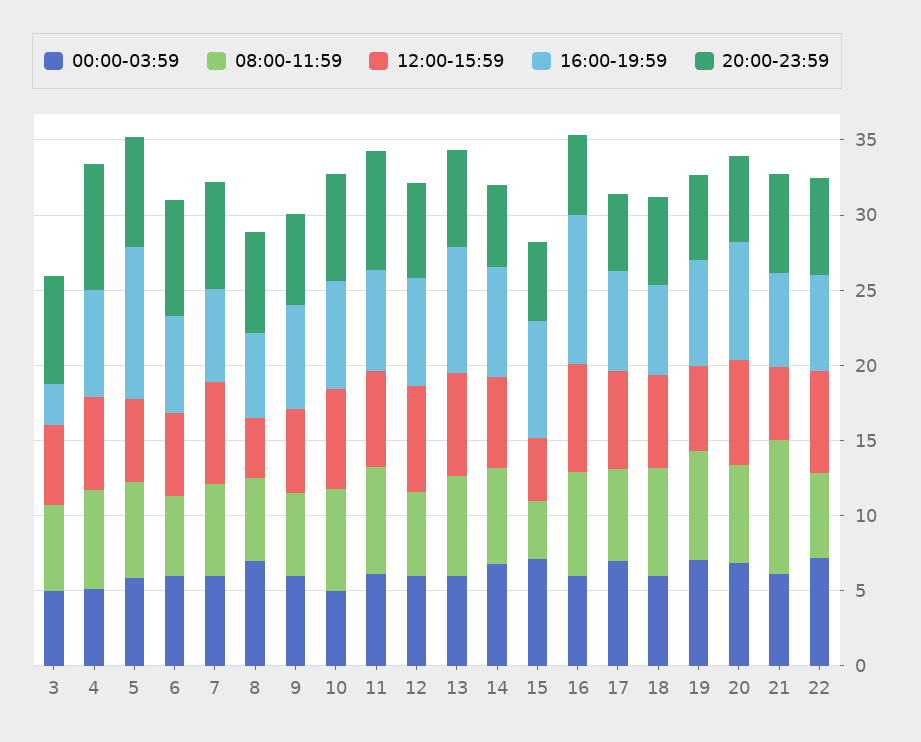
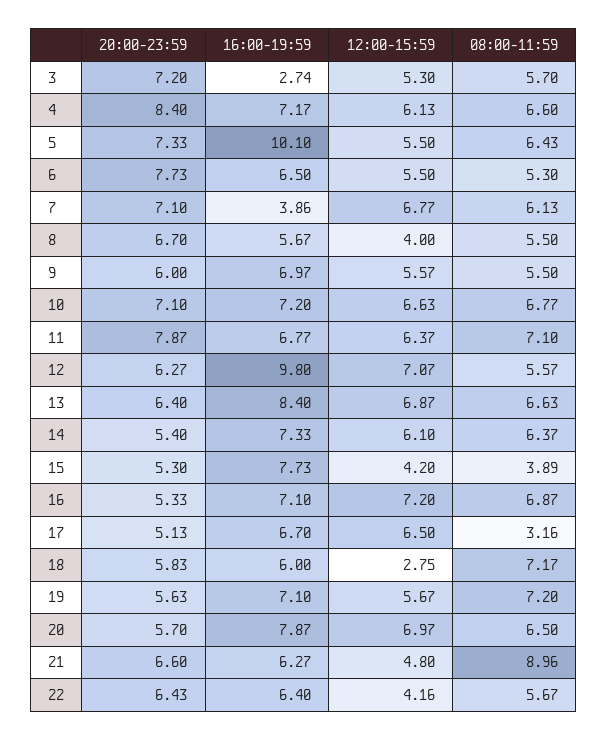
  {
-   "00:00-03:59": {
-     "3": 5,
-     "4": 5,
-     "5": 6,
-     "6": 6,
-     "7": 6,
-     "8": 7,
-     "9": 6,
-     "10": 5,
-     "11": 6,
-     "12": 6,
-     "13": 6,
-     "14": 7,
-     "15": 7,
-     "16": 6,
-     "17": 7,
-     "18": 6,
-     "19": 7,
-     "20": 7,
-     "21": 6,
-     "22": 7
-   },
    "08:00-11:59": {
      "3": 5.7,
      "4": 6.6,
      "5": 6.43,
      "6": 5.3,
      "7": 6.13,
      "8": 5.5,
      "9": 5.5,
      "10": 6.77,
      "11": 7.1,
      "12": 5.57,
      "13": 6.63,
      "14": 6.37,
      "15": 3.89,
      "16": 6.87,
-     "17": 6,
+     "17": 3.16,
      "18": 7.17,
      "19": 7.2,
      "20": 6.5,
      "21": 8.96,
      "22": 5.67
    },
    "12:00-15:59": {
      "3": 5.3,
      "4": 6.13,
      "5": 5.5,
      "6": 5.5,
      "7": 6.77,
      "8": 4,
      "9": 5.57,
      "10": 6.63,
      "11": 6.37,
      "12": 7.07,
      "13": 6.87,
      "14": 6.1,
      "15": 4.2,
      "16": 7.2,
      "17": 6.5,
-     "18": 6,
+     "18": 2.75,
      "19": 5.67,
      "20": 6.97,
      "21": 4.8,
-     "22": 7
+     "22": 4.16
    },
    "16:00-19:59": {
      "3": 2.74,
      "4": 7.17,
      "5": 10.1,
      "6": 6.5,
-     "7": 6,
+     "7": 3.86,
      "8": 5.67,
      "9": 6.97,
      "10": 7.2,
      "11": 6.77,
-     "12": 7,
+     "12": 9.8,
      "13": 8.4,
      "14": 7.33,
      "15": 7.73,
-     "16": 10,
+     "16": 7.1,
      "17": 6.7,
      "18": 6,
      "19": 7.1,
      "20": 7.87,
      "21": 6.27,
      "22": 6.4
    },
    "20:00-23:59": {
      "3": 7.2,
      "4": 8.4,
      "5": 7.33,
      "6": 7.73,
      "7": 7.1,
      "8": 6.7,
      "9": 6,
      "10": 7.1,
      "11": 7.87,
      "12": 6.27,
      "13": 6.4,
      "14": 5.4,
      "15": 5.3,
      "16": 5.33,
      "17": 5.13,
      "18": 5.83,
      "19": 5.63,
      "20": 5.7,
      "21": 6.6,
      "22": 6.43
    }
  }

